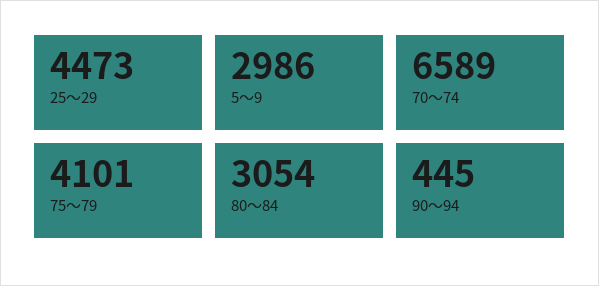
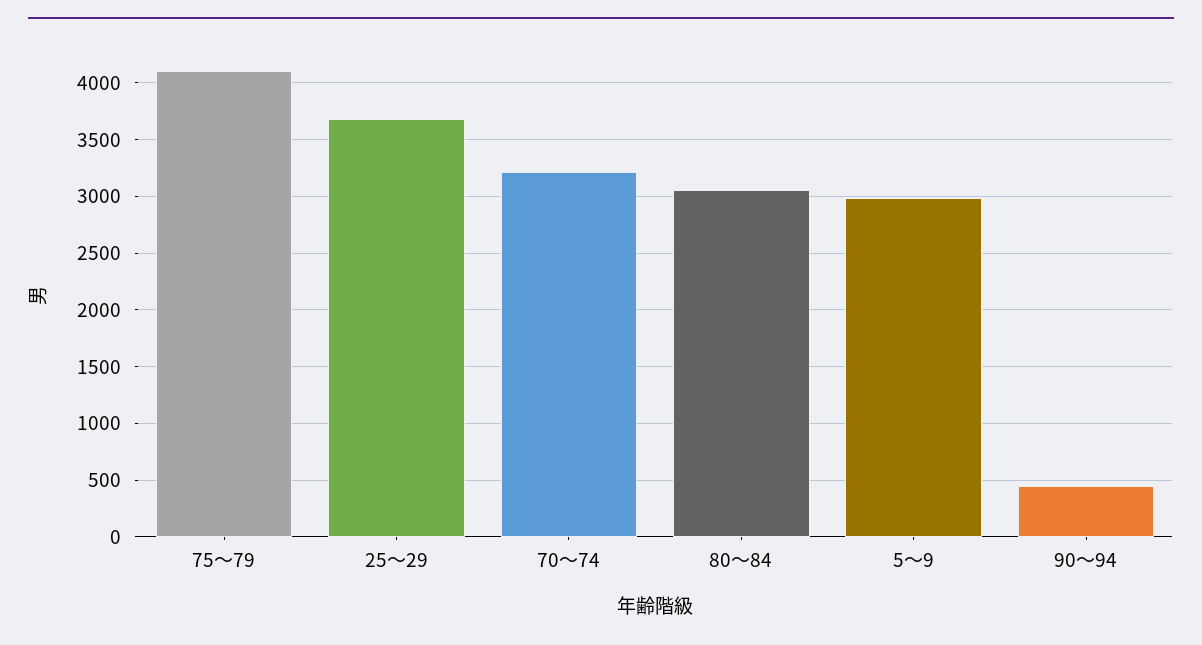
  {
-   "25～29": 4473,
+   "25～29": 3700,
    "5～9": 2986,
-   "70～74": 6589,
+   "70～74": 3200,
    "75～79": 4101,
    "80～84": 3054,
    "90～94": 445
  }

